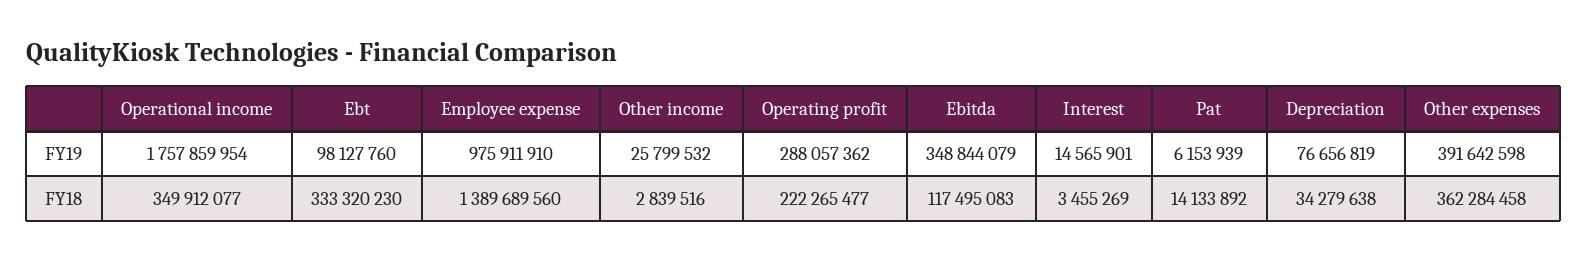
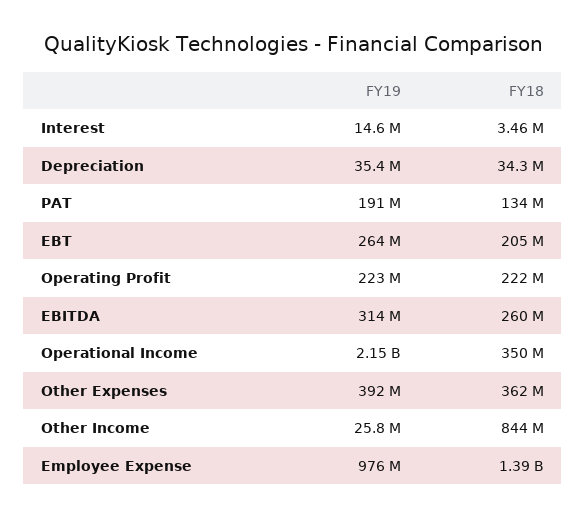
  {
    "Operational income": {
-     "FY19": 1757859954,
+     "FY19": 2150000000,
      "FY18": 349912077
    },
    "Ebt": {
-     "FY19": 98127760,
+     "FY19": 264000000,
-     "FY18": 333320230
+     "FY18": 205000000
    },
    "Employee expense": {
      "FY19": 975911910,
      "FY18": 1389689560
    },
    "Other income": {
      "FY19": 25799532,
-     "FY18": 2839516
+     "FY18": 844000000
    },
    "Operating profit": {
-     "FY19": 288057362,
+     "FY19": 223000000,
      "FY18": 222265477
    },
    "Ebitda": {
-     "FY19": 348844079,
+     "FY19": 314000000,
-     "FY18": 117495083
+     "FY18": 260000000
    },
    "Interest": {
      "FY19": 14565901,
      "FY18": 3455269
    },
    "Pat": {
-     "FY19": 6153939,
+     "FY19": 191000000,
-     "FY18": 14133892
+     "FY18": 134000000
    },
    "Depreciation": {
-     "FY19": 76656819,
+     "FY19": 35400000,
      "FY18": 34279638
    },
    "Other expenses": {
      "FY19": 391642598,
      "FY18": 362284458
    }
  }

